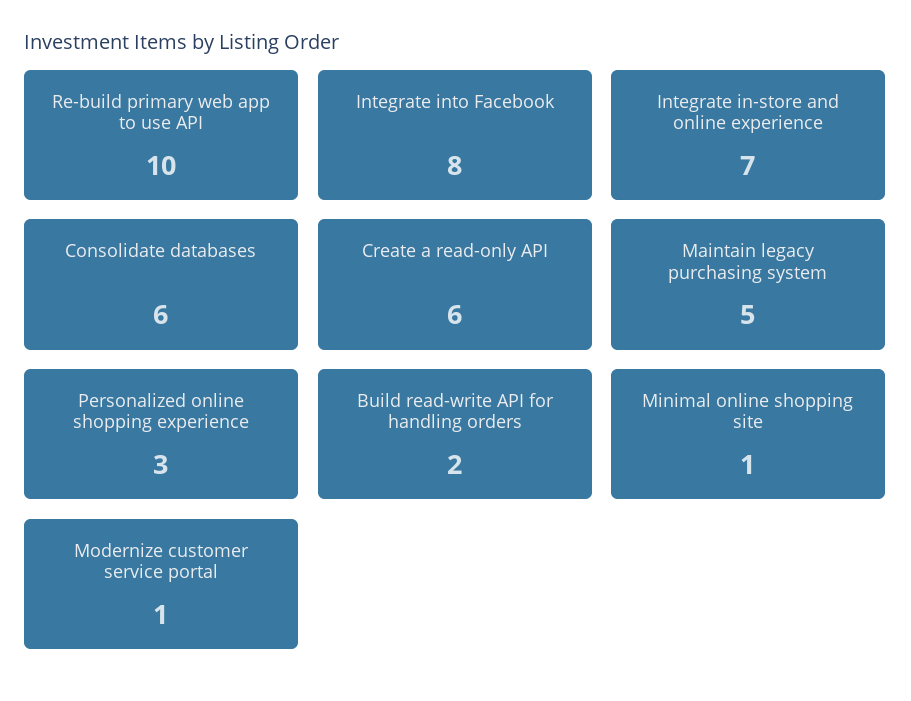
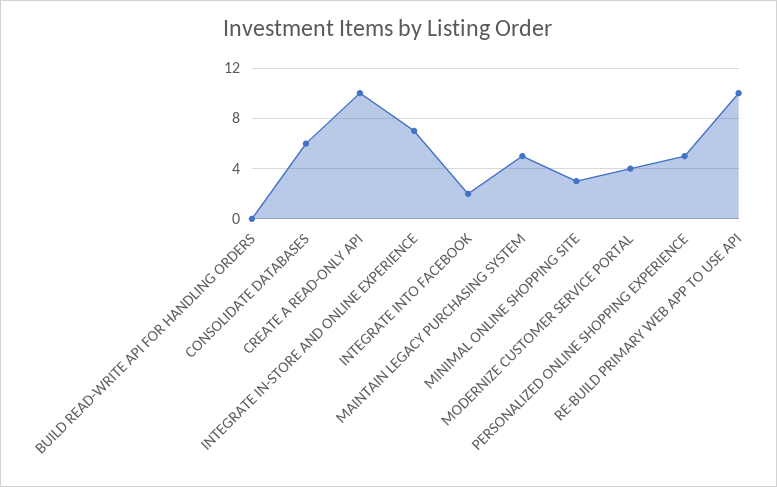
  {
    "Re-build primary web app to use API": 10,
-   "Integrate into Facebook": 8,
+   "Integrate into Facebook": 2,
    "Integrate in-store and online experience": 7,
    "Consolidate databases": 6,
-   "Create a read-only API": 6,
+   "Create a read-only API": 10,
    "Maintain legacy purchasing system": 5,
-   "Personalized online shopping experience": 3,
+   "Personalized online shopping experience": 5,
-   "Build read-write API for handling orders": 2,
+   "Build read-write API for handling orders": 0,
-   "Minimal online shopping site": 1,
+   "Minimal online shopping site": 3,
-   "Modernize customer service portal": 1
+   "Modernize customer service portal": 4
  }

